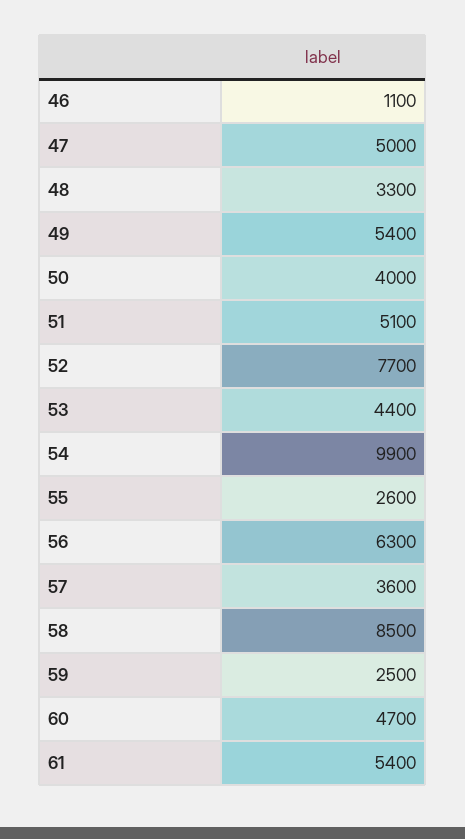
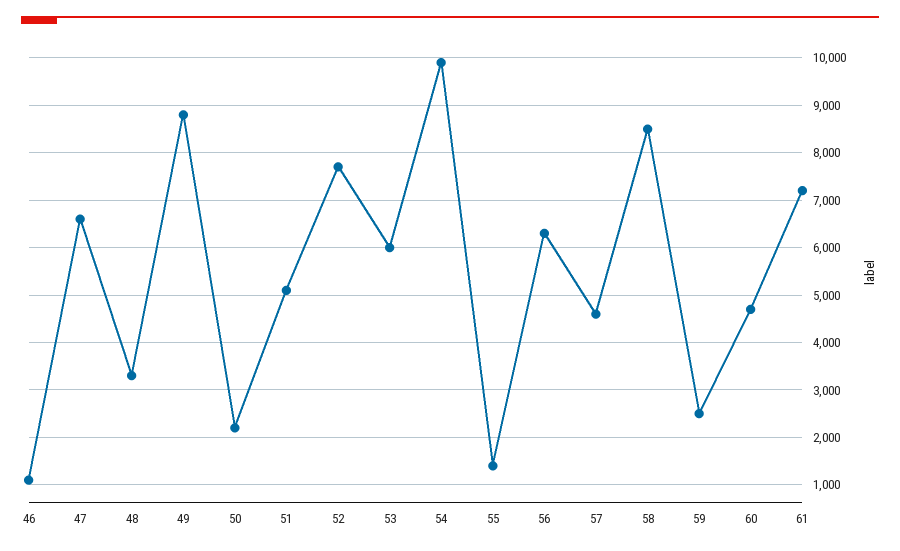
  {
    "46": 1100,
-   "47": 5000,
+   "47": 6600,
    "48": 3300,
-   "49": 5400,
+   "49": 8800,
-   "50": 4000,
+   "50": 2200,
    "51": 5100,
    "52": 7700,
-   "53": 4400,
+   "53": 6000,
    "54": 9900,
-   "55": 2600,
+   "55": 1400,
    "56": 6300,
-   "57": 3600,
+   "57": 4600,
    "58": 8500,
    "59": 2500,
    "60": 4700,
-   "61": 5400
+   "61": 7200
  }

